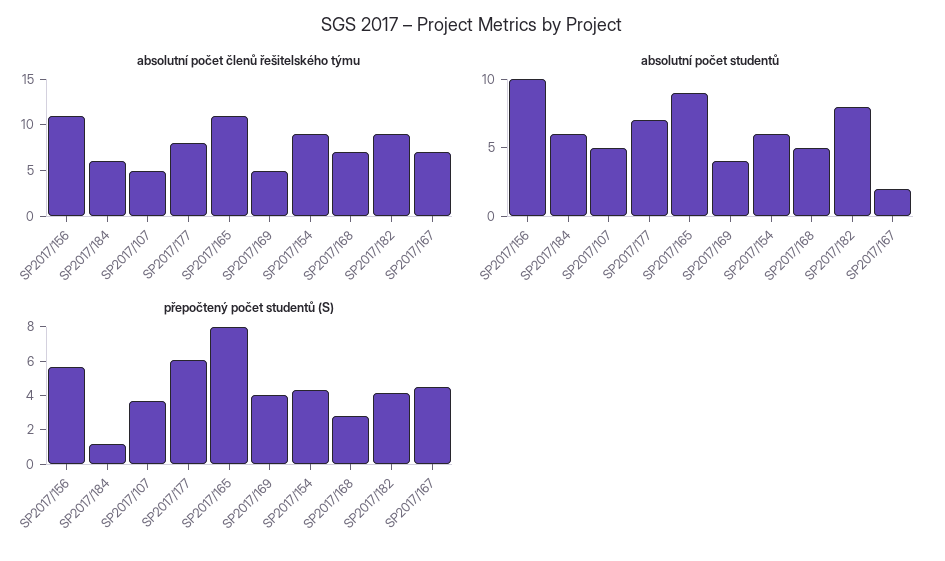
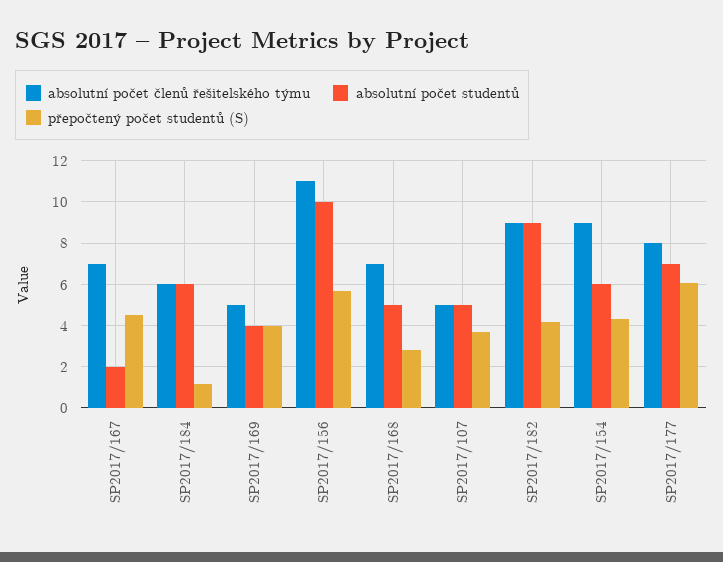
  {
    "absolutní počet členů řešitelského týmu": {
      "SP2017/156": 11,
      "SP2017/184": 6,
      "SP2017/107": 5,
      "SP2017/177": 8,
-     "SP2017/165": 11,
      "SP2017/169": 5,
      "SP2017/154": 9,
      "SP2017/168": 7,
      "SP2017/182": 9,
      "SP2017/167": 7
    },
    "absolutní počet studentů": {
      "SP2017/156": 10,
      "SP2017/184": 6,
      "SP2017/107": 5,
      "SP2017/177": 7,
-     "SP2017/165": 9,
      "SP2017/169": 4,
      "SP2017/154": 6,
      "SP2017/168": 5,
-     "SP2017/182": 8,
+     "SP2017/182": 9,
      "SP2017/167": 2
    },
    "přepočtený počet studentů (S)": {
      "SP2017/156": 5.5,
      "SP2017/184": 1,
      "SP2017/107": 3.5,
      "SP2017/177": 6,
-     "SP2017/165": 8,
      "SP2017/169": 4,
      "SP2017/154": 4.5,
      "SP2017/168": 3,
      "SP2017/182": 4,
      "SP2017/167": 4.5
    }
  }

